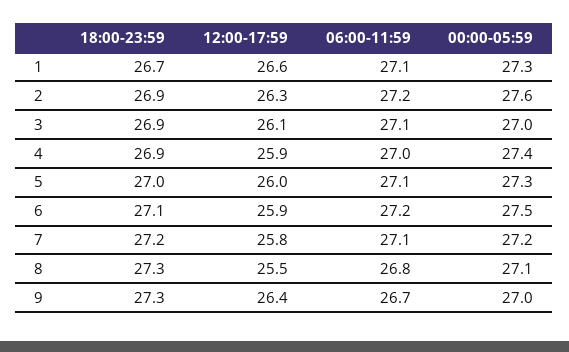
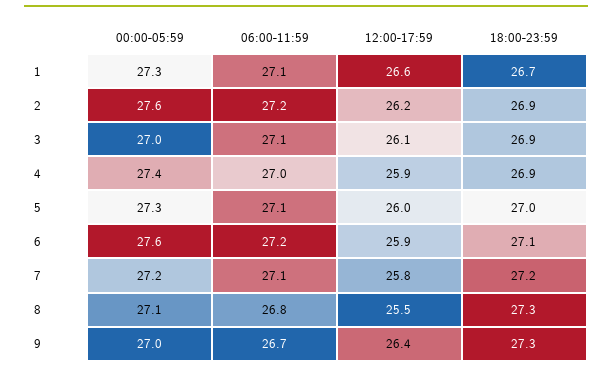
  {
    "18:00-23:59": {
      "1": 26.7,
      "2": 26.9,
      "3": 26.9,
      "4": 26.9,
      "5": 27,
      "6": 27.1,
      "7": 27.2,
      "8": 27.3,
      "9": 27.3
    },
    "12:00-17:59": {
      "1": 26.6,
-     "2": 26.3,
+     "2": 26.2,
      "3": 26.1,
      "4": 25.9,
      "5": 26,
      "6": 25.9,
      "7": 25.8,
      "8": 25.5,
      "9": 26.4
    },
    "06:00-11:59": {
      "1": 27.1,
      "2": 27.2,
      "3": 27.1,
      "4": 27,
      "5": 27.1,
      "6": 27.2,
      "7": 27.1,
      "8": 26.8,
      "9": 26.7
    },
    "00:00-05:59": {
      "1": 27.3,
      "2": 27.6,
      "3": 27,
      "4": 27.4,
      "5": 27.3,
-     "6": 27.5,
+     "6": 27.6,
      "7": 27.2,
      "8": 27.1,
      "9": 27
    }
  }

